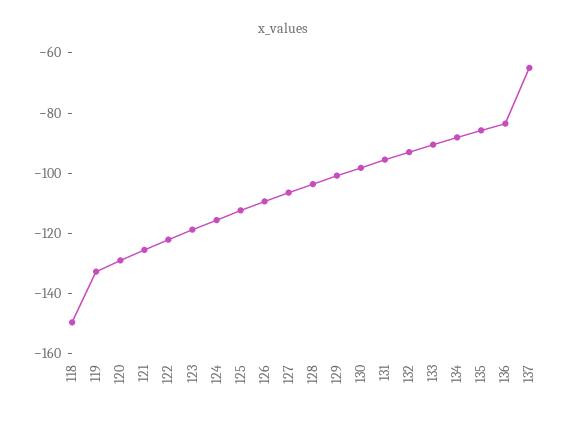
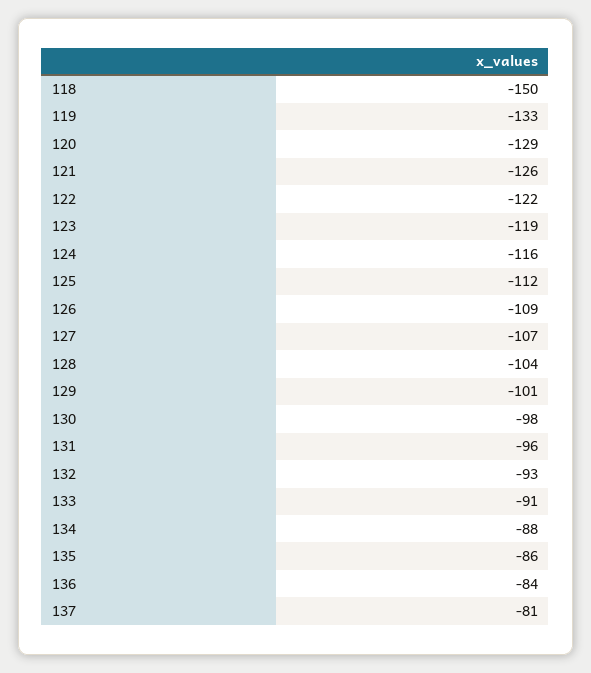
  {
    "118": -150,
    "119": -133,
    "120": -129,
    "121": -126,
    "122": -122,
    "123": -119,
    "124": -116,
    "125": -112,
    "126": -109,
    "127": -107,
    "128": -104,
    "129": -101,
    "130": -98,
    "131": -96,
    "132": -93,
    "133": -91,
    "134": -88,
    "135": -86,
    "136": -84,
-   "137": -65
+   "137": -81
  }

